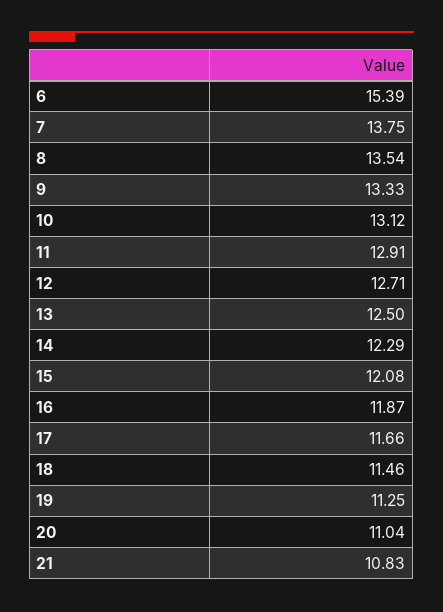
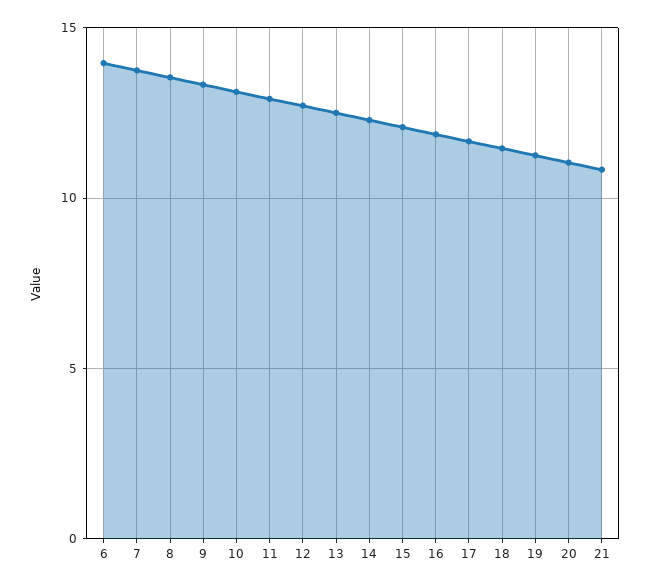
  {
-   "6": 15.39,
+   "6": 14,
    "7": 13.75,
    "8": 13.54,
    "9": 13.33,
    "10": 13.12,
    "11": 12.91,
    "12": 12.71,
    "13": 12.5,
    "14": 12.29,
    "15": 12.08,
    "16": 11.87,
    "17": 11.66,
    "18": 11.46,
    "19": 11.25,
    "20": 11.04,
    "21": 10.83
  }

